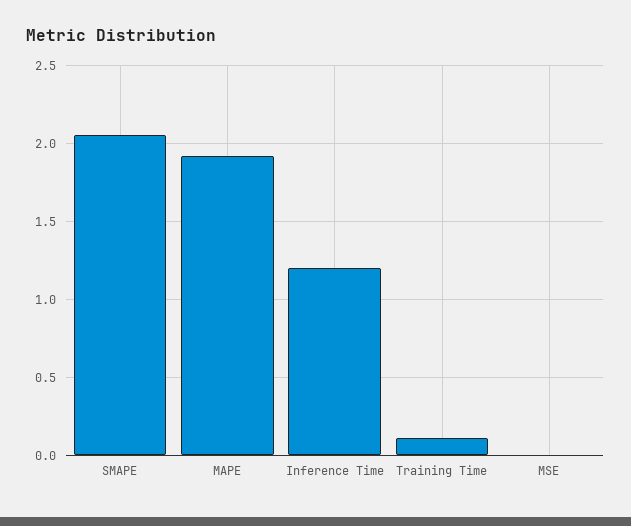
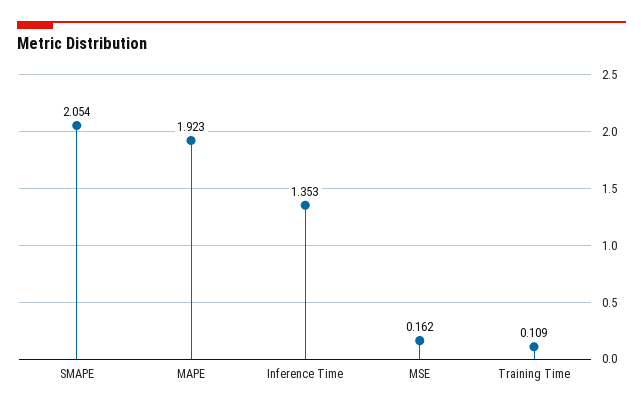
  {
    "SMAPE": 2.054,
    "MAPE": 1.923,
-   "Inference Time": 1.2,
+   "Inference Time": 1.353,
    "Training Time": 0.109,
-   "MSE": 0
+   "MSE": 0.162
  }

